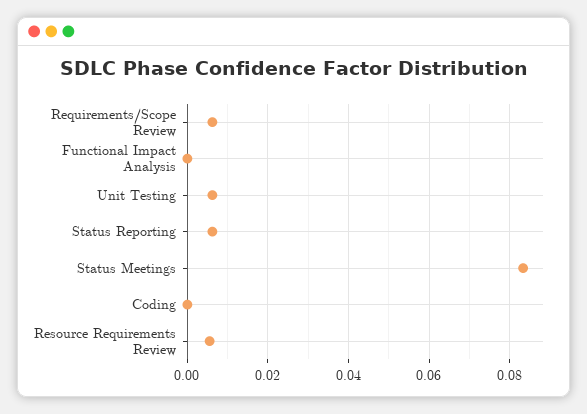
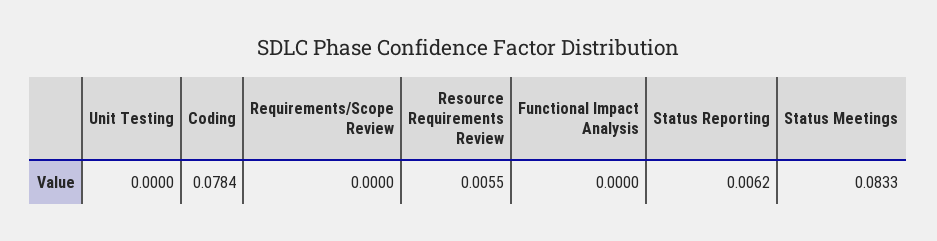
  {
-   "Requirements/Scope Review": 0.006,
+   "Requirements/Scope Review": 0,
    "Functional Impact Analysis": 0,
-   "Unit Testing": 0.006,
+   "Unit Testing": 0,
    "Status Reporting": 0.0062,
    "Status Meetings": 0.0833,
-   "Coding": 0,
+   "Coding": 0.0784,
    "Resource Requirements Review": 0.0055
  }

